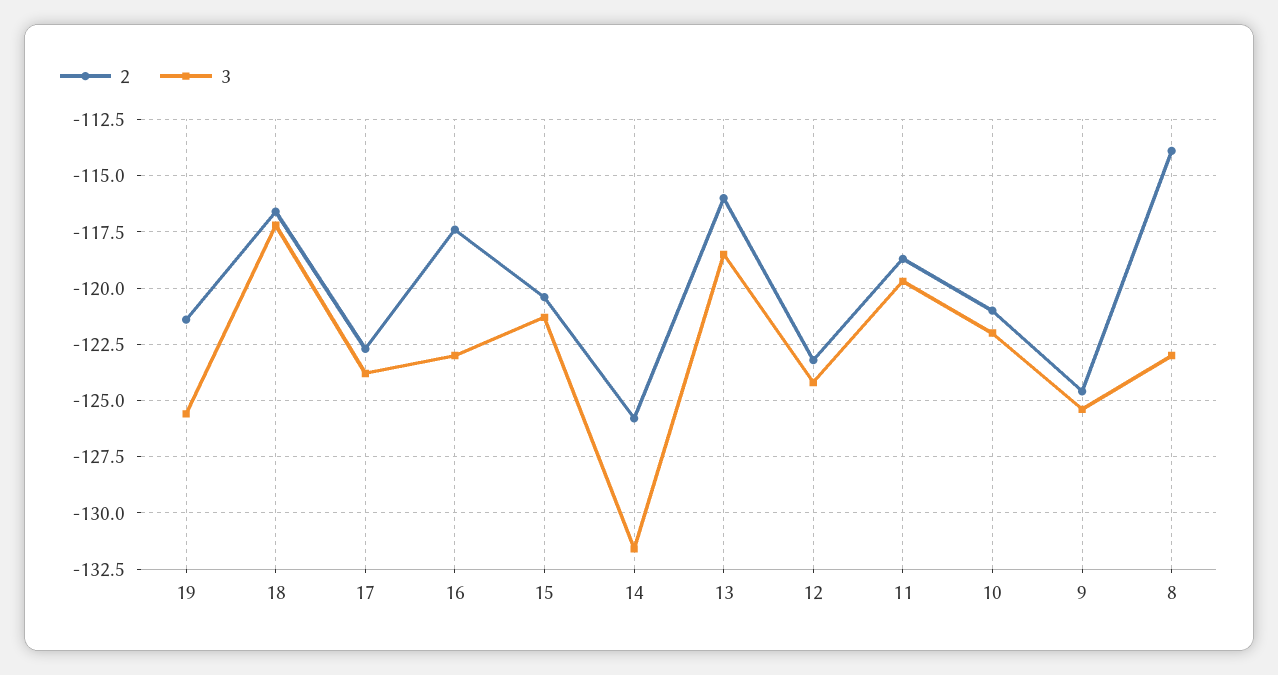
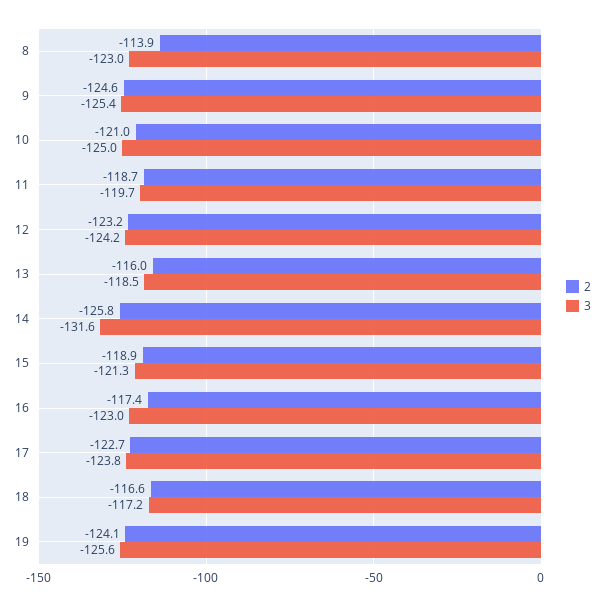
  {
    "2": {
-     "19": -121.5,
+     "19": -124.1,
      "18": -116.6,
      "17": -122.7,
      "16": -117.4,
-     "15": -120.5,
+     "15": -118.9,
      "14": -125.8,
      "13": -116,
      "12": -123.2,
      "11": -118.7,
      "10": -121,
      "9": -124.6,
      "8": -113.9
    },
    "3": {
      "19": -125.6,
      "18": -117.2,
      "17": -123.8,
      "16": -123,
      "15": -121.3,
      "14": -131.6,
      "13": -118.5,
      "12": -124.2,
      "11": -119.7,
-     "10": -122,
+     "10": -125,
      "9": -125.4,
      "8": -123
    }
  }

